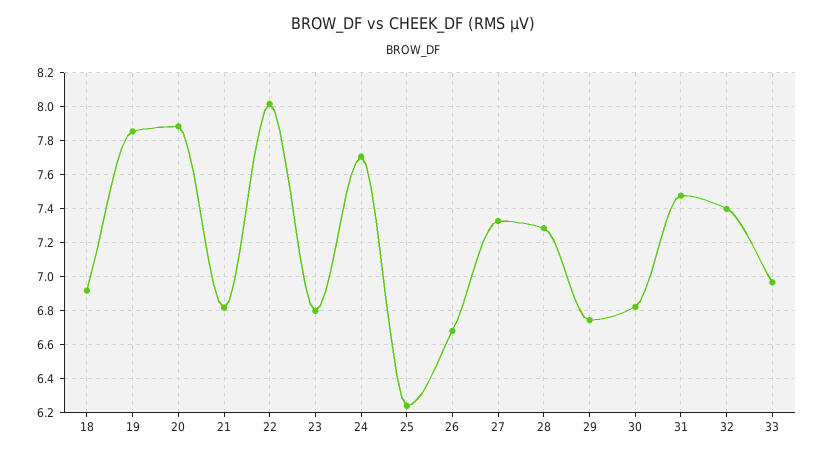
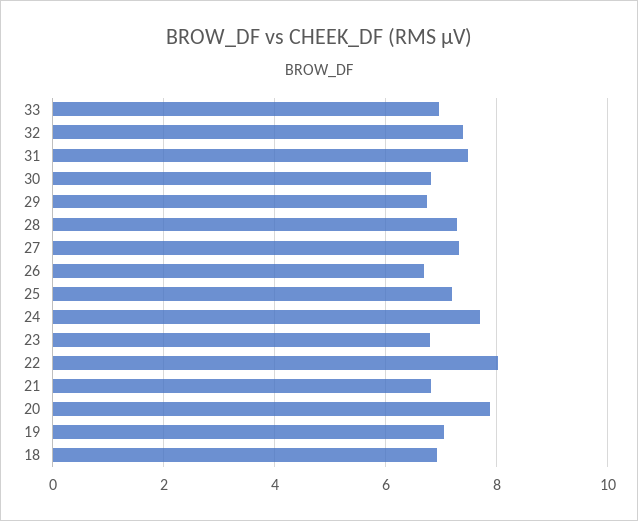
  {
    "18": 6.9,
-   "19": 7.85,
+   "19": 7,
    "20": 7.9,
    "21": 6.8,
    "22": 8,
    "23": 6.8,
    "24": 7.7,
-   "25": 6.25,
+   "25": 7.2,
    "26": 6.7,
    "27": 7.35,
    "28": 7.3,
    "29": 6.75,
    "30": 6.8,
    "31": 7.5,
    "32": 7.4,
    "33": 6.95
  }

